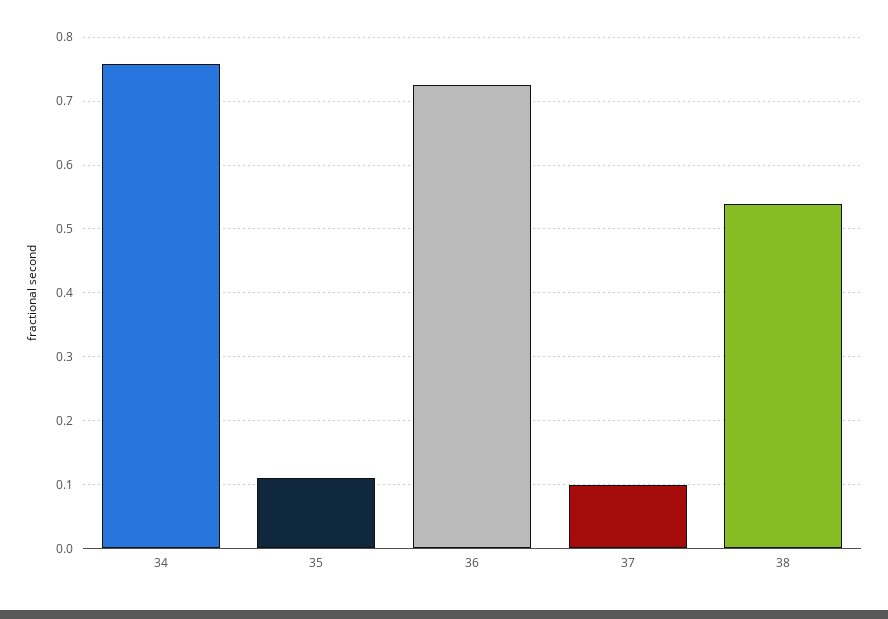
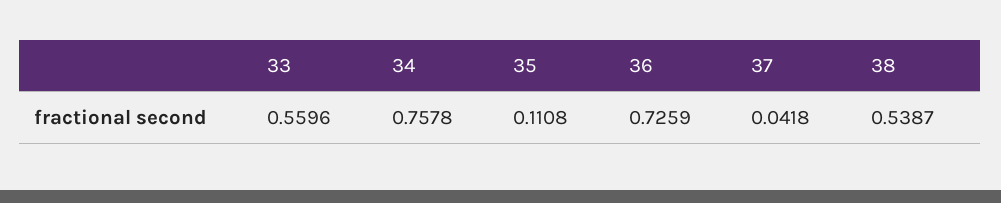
  {
    "34": 0.7578,
    "35": 0.1108,
    "36": 0.7259,
-   "37": 0.1,
+   "37": 0.0418,
-   "38": 0.5387
+   "38": 0.5387,
+   "33": 0.5596
  }

